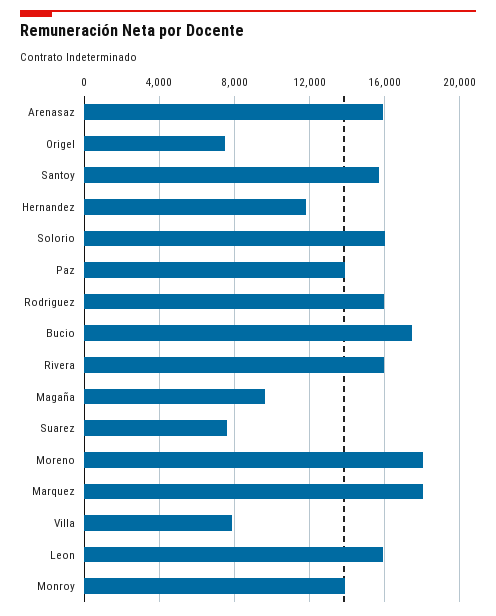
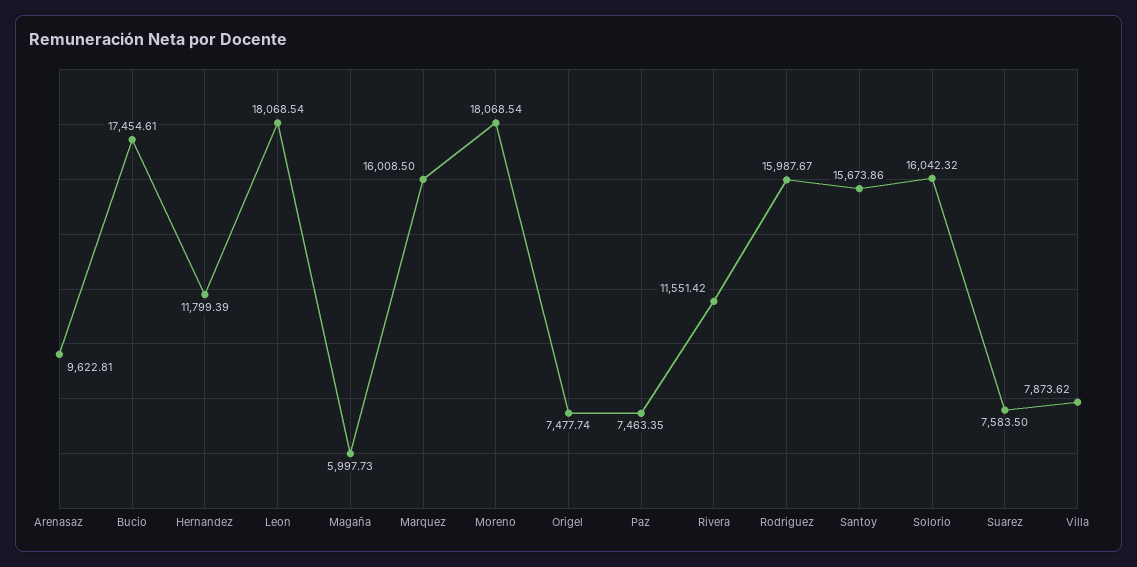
  {
-   "Arenasaz": 16000,
+   "Arenasaz": 9622.81,
    "Origel": 7477.74,
    "Santoy": 15673.86,
    "Hernandez": 11799.39,
    "Solorio": 16042.32,
-   "Paz": 14000,
+   "Paz": 7463.35,
    "Rodriguez": 15987.67,
    "Bucio": 17454.61,
-   "Rivera": 16000,
+   "Rivera": 11551.42,
-   "Magaña": 9500,
+   "Magaña": 5997.73,
    "Suarez": 7583.5,
    "Moreno": 18068.54,
-   "Marquez": 18000,
+   "Marquez": 16008.5,
    "Villa": 7873.62,
-   "Leon": 16000,
+   "Leon": 18068.54
-   "Monroy": 14000
  }

